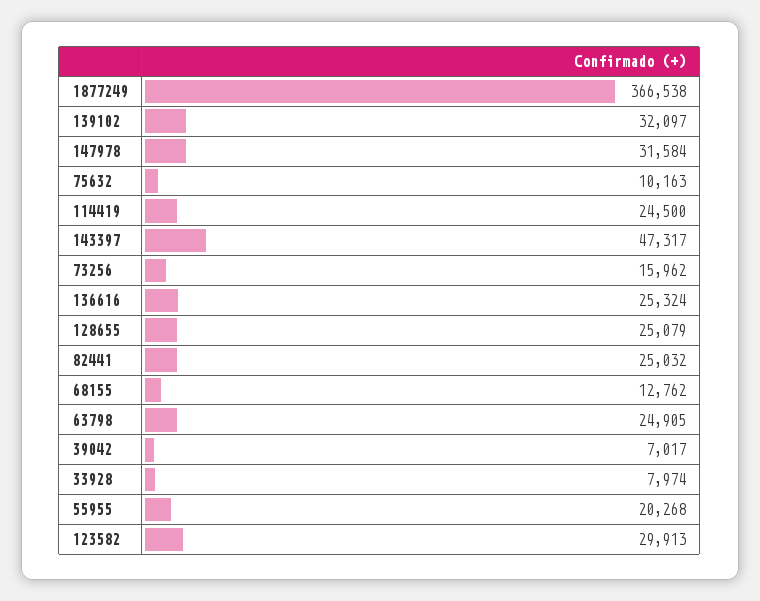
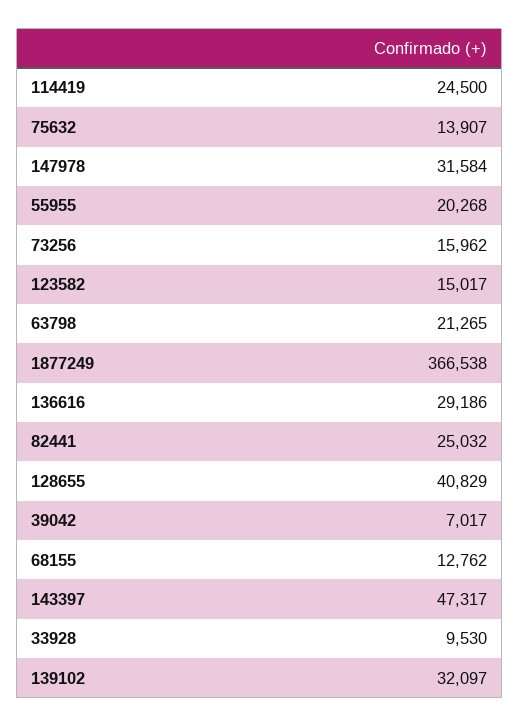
  {
    "1877249": 366538,
    "139102": 32097,
    "147978": 31584,
-   "75632": 10163,
+   "75632": 13907,
    "114419": 24500,
    "143397": 47317,
    "73256": 15962,
-   "136616": 25324,
+   "136616": 29186,
-   "128655": 25079,
+   "128655": 40829,
    "82441": 25032,
    "68155": 12762,
-   "63798": 24905,
+   "63798": 21265,
    "39042": 7017,
-   "33928": 7974,
+   "33928": 9530,
    "55955": 20268,
-   "123582": 29913
+   "123582": 15017
  }

